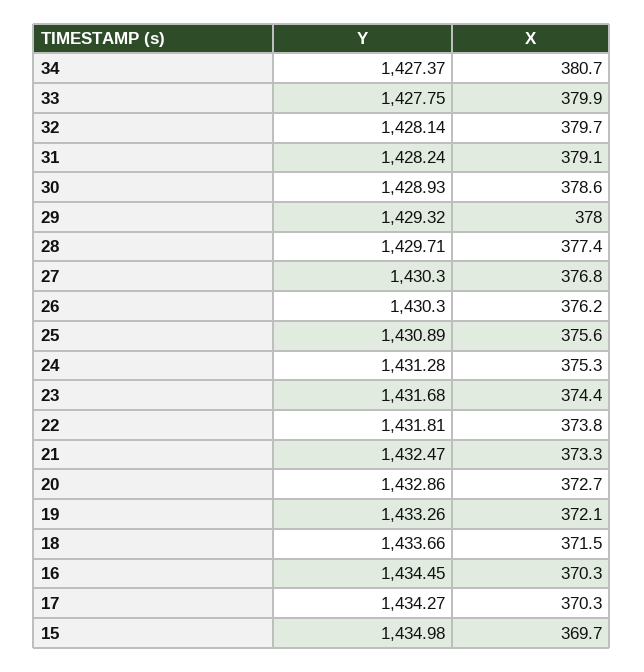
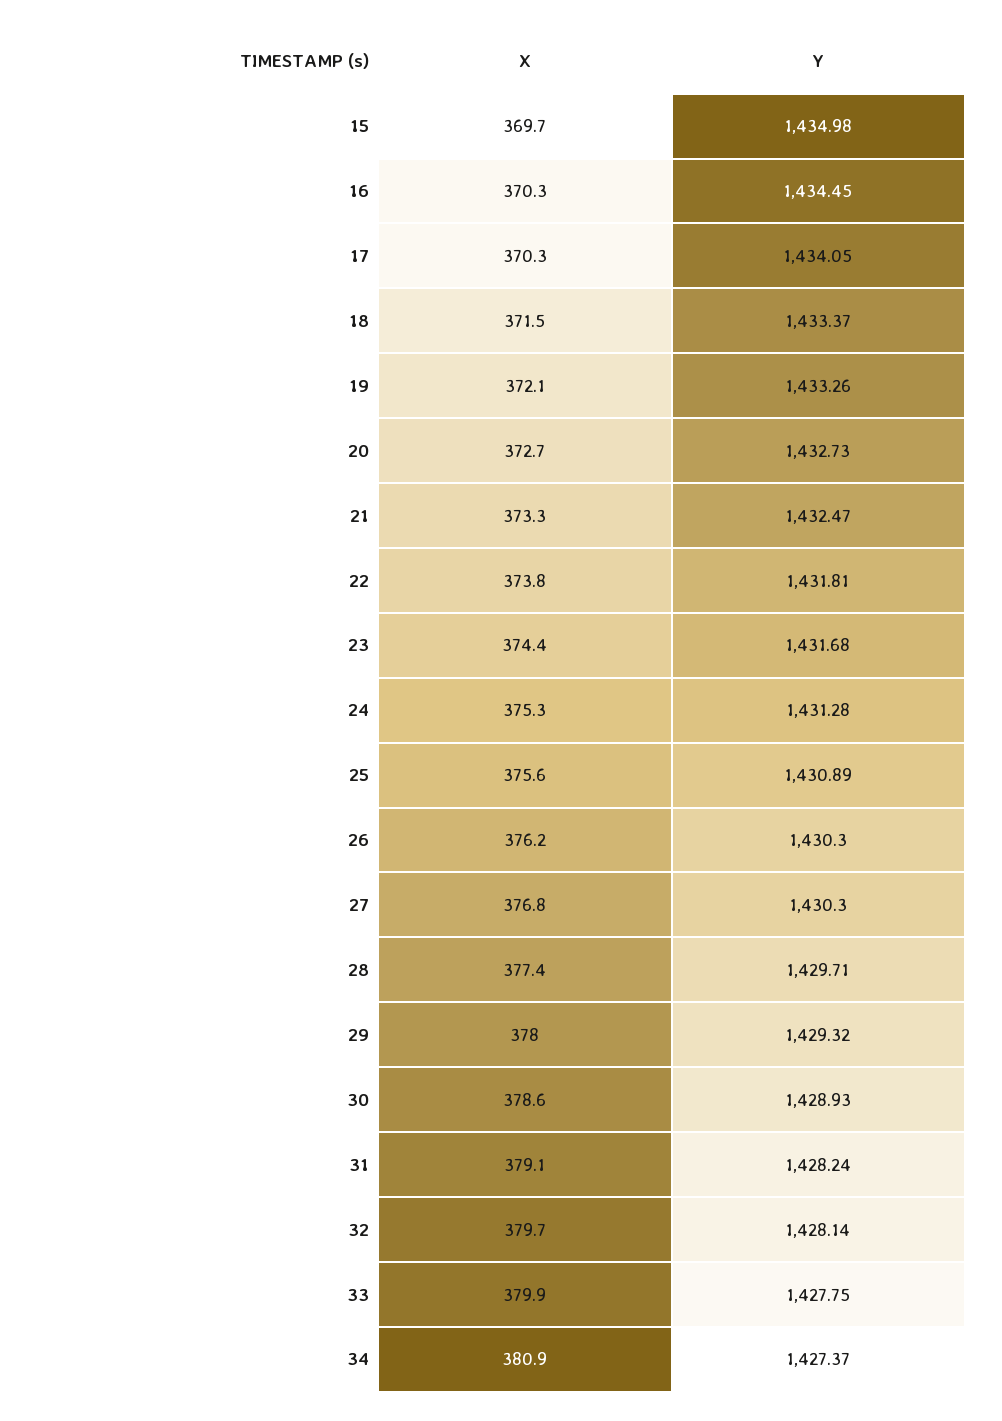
  {
    "Y": {
      "34": 1427.37,
      "33": 1427.75,
      "32": 1428.14,
      "31": 1428.24,
      "30": 1428.93,
      "29": 1429.32,
      "28": 1429.71,
      "27": 1430.3,
      "26": 1430.3,
      "25": 1430.89,
      "24": 1431.28,
      "23": 1431.68,
      "22": 1431.81,
      "21": 1432.47,
-     "20": 1432.86,
+     "20": 1432.73,
      "19": 1433.26,
-     "18": 1433.66,
+     "18": 1433.37,
      "16": 1434.45,
-     "17": 1434.27,
+     "17": 1434.05,
      "15": 1434.98
    },
    "X": {
-     "34": 380.7,
+     "34": 380.9,
      "33": 379.9,
      "32": 379.7,
      "31": 379.1,
      "30": 378.6,
      "29": 378,
      "28": 377.4,
      "27": 376.8,
      "26": 376.2,
      "25": 375.6,
      "24": 375.3,
      "23": 374.4,
      "22": 373.8,
      "21": 373.3,
      "20": 372.7,
      "19": 372.1,
      "18": 371.5,
      "16": 370.3,
      "17": 370.3,
      "15": 369.7
    }
  }

